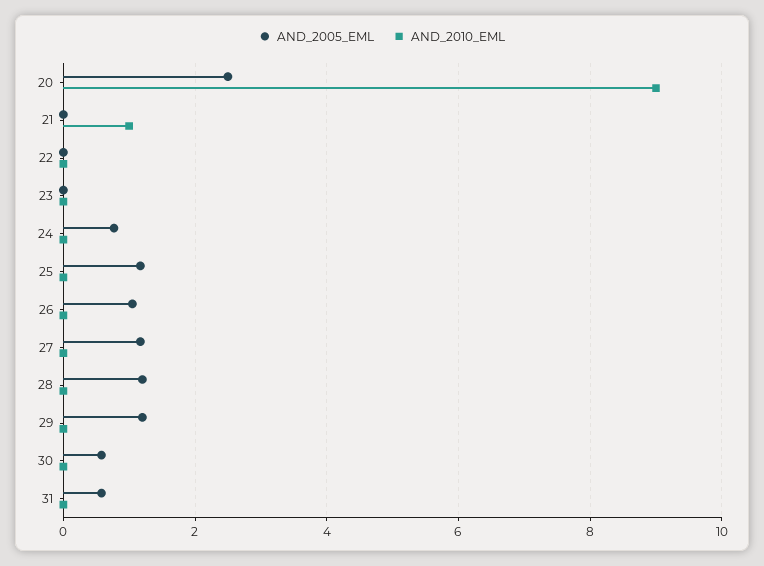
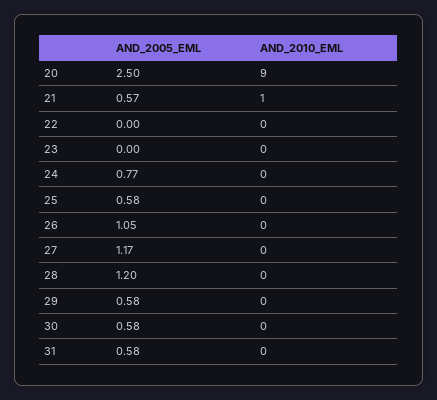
  {
    "AND_2005_EML": {
      "20": 2.5,
-     "21": 0,
+     "21": 0.57,
      "22": 0,
      "23": 0,
      "24": 0.77,
-     "25": 1.2,
+     "25": 0.58,
      "26": 1.05,
      "27": 1.17,
      "28": 1.2,
-     "29": 1.2,
+     "29": 0.58,
      "30": 0.58,
      "31": 0.58
    },
    "AND_2010_EML": {
      "20": 9,
      "21": 1,
      "22": 0,
      "23": 0,
      "24": 0,
      "25": 0,
      "26": 0,
      "27": 0,
      "28": 0,
      "29": 0,
      "30": 0,
      "31": 0
    }
  }

